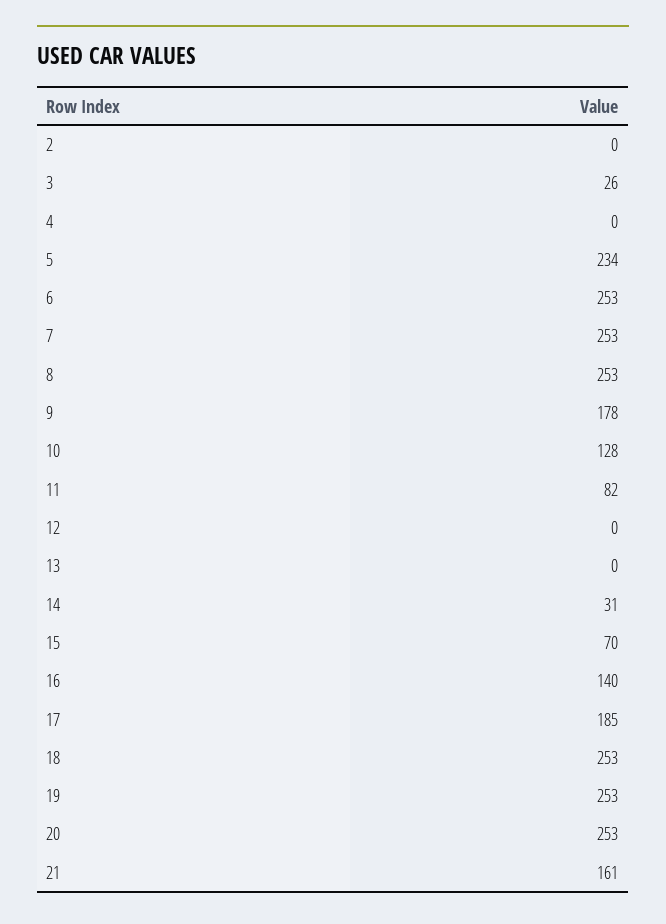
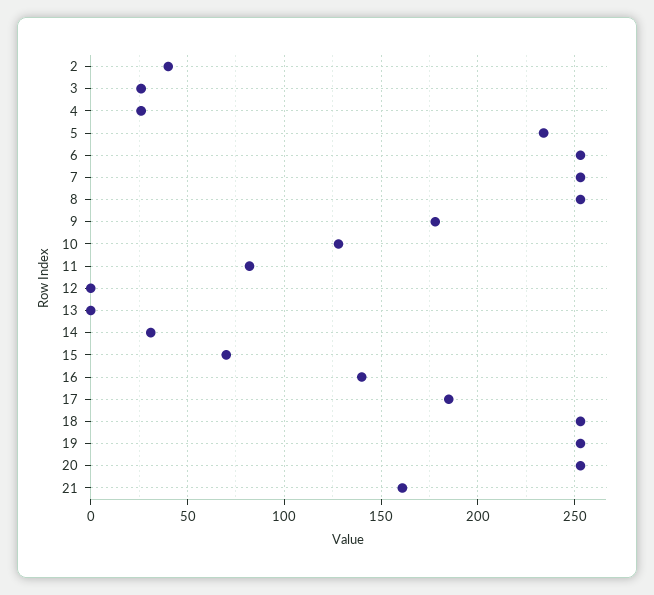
  {
-   "2": 0,
+   "2": 40,
    "3": 26,
-   "4": 0,
+   "4": 25,
    "5": 234,
    "6": 253,
    "7": 253,
    "8": 253,
    "9": 178,
    "10": 128,
    "11": 82,
    "12": 0,
    "13": 0,
    "14": 31,
    "15": 70,
    "16": 140,
    "17": 185,
    "18": 253,
    "19": 253,
    "20": 253,
    "21": 161
  }

